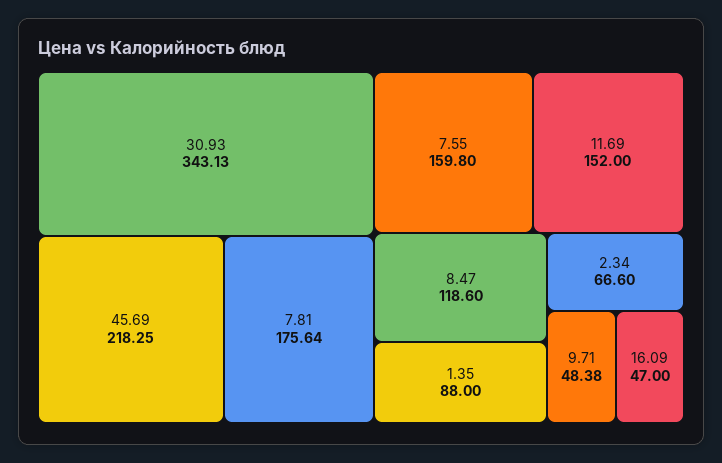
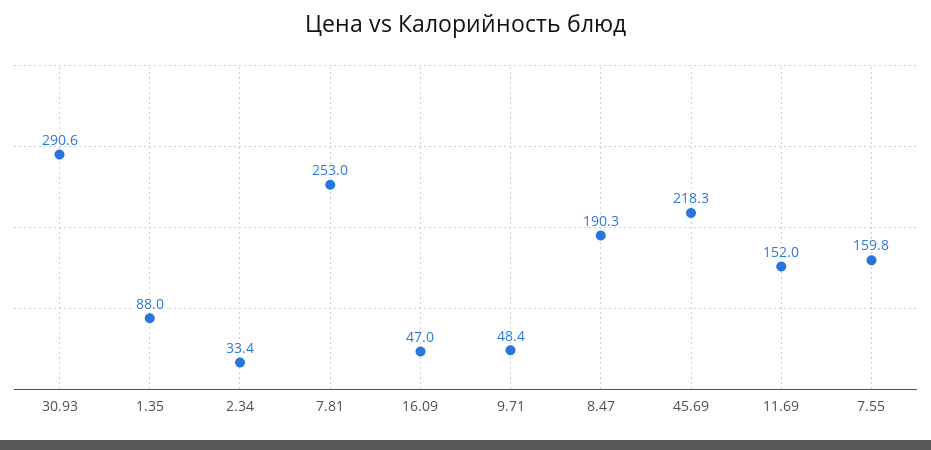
  {
-   "30.93": 343.13,
+   "30.93": 290.6,
    "45.69": 218.25,
-   "7.81": 175.64,
+   "7.81": 253,
    "7.55": 159.8,
    "11.69": 152,
-   "8.47": 118.6,
+   "8.47": 190.3,
    "1.35": 88,
-   "2.34": 66.6,
+   "2.34": 33.4,
    "9.71": 48.38,
    "16.09": 47
  }

